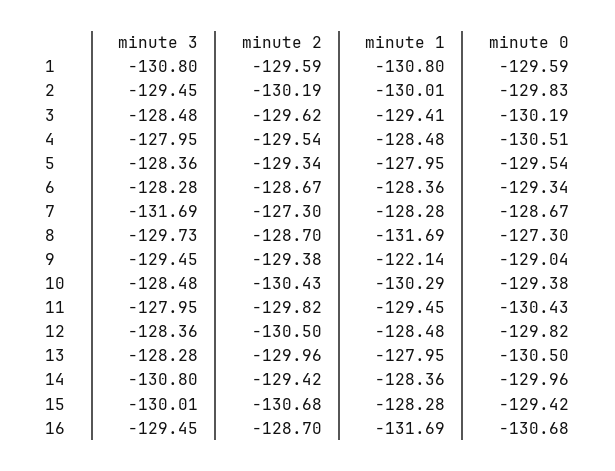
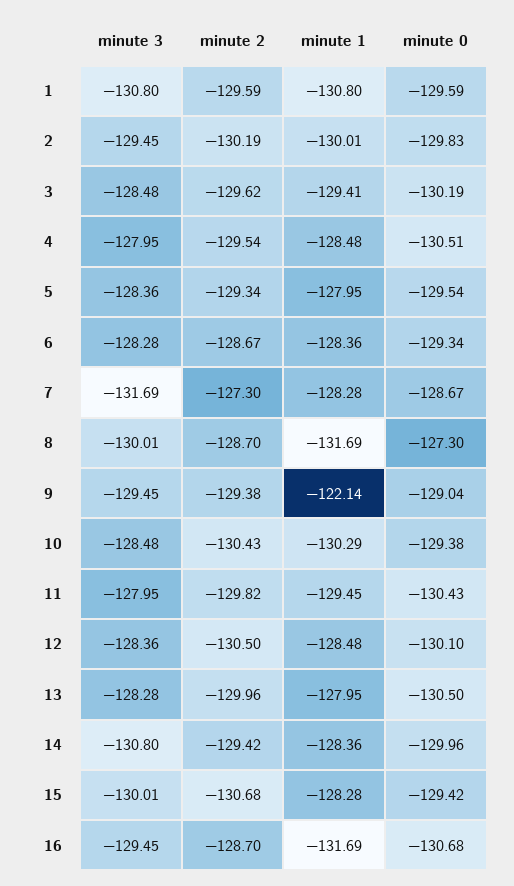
  {
    "minute 3": {
      "1": -130.8,
      "2": -129.45,
      "3": -128.48,
      "4": -127.95,
      "5": -128.36,
      "6": -128.28,
      "7": -131.69,
-     "8": -129.73,
+     "8": -130.01,
      "9": -129.45,
      "10": -128.48,
      "11": -127.95,
      "12": -128.36,
      "13": -128.28,
      "14": -130.8,
      "15": -130.01,
      "16": -129.45
    },
    "minute 2": {
      "1": -129.59,
      "2": -130.19,
      "3": -129.62,
      "4": -129.54,
      "5": -129.34,
      "6": -128.67,
      "7": -127.3,
      "8": -128.7,
      "9": -129.38,
      "10": -130.43,
      "11": -129.82,
      "12": -130.5,
      "13": -129.96,
      "14": -129.42,
      "15": -130.68,
      "16": -128.7
    },
    "minute 1": {
      "1": -130.8,
      "2": -130.01,
      "3": -129.41,
      "4": -128.48,
      "5": -127.95,
      "6": -128.36,
      "7": -128.28,
      "8": -131.69,
      "9": -122.14,
      "10": -130.29,
      "11": -129.45,
      "12": -128.48,
      "13": -127.95,
      "14": -128.36,
      "15": -128.28,
      "16": -131.69
    },
    "minute 0": {
      "1": -129.59,
      "2": -129.83,
      "3": -130.19,
      "4": -130.51,
      "5": -129.54,
      "6": -129.34,
      "7": -128.67,
      "8": -127.3,
      "9": -129.04,
      "10": -129.38,
      "11": -130.43,
-     "12": -129.82,
+     "12": -130.1,
      "13": -130.5,
      "14": -129.96,
      "15": -129.42,
      "16": -130.68
    }
  }

